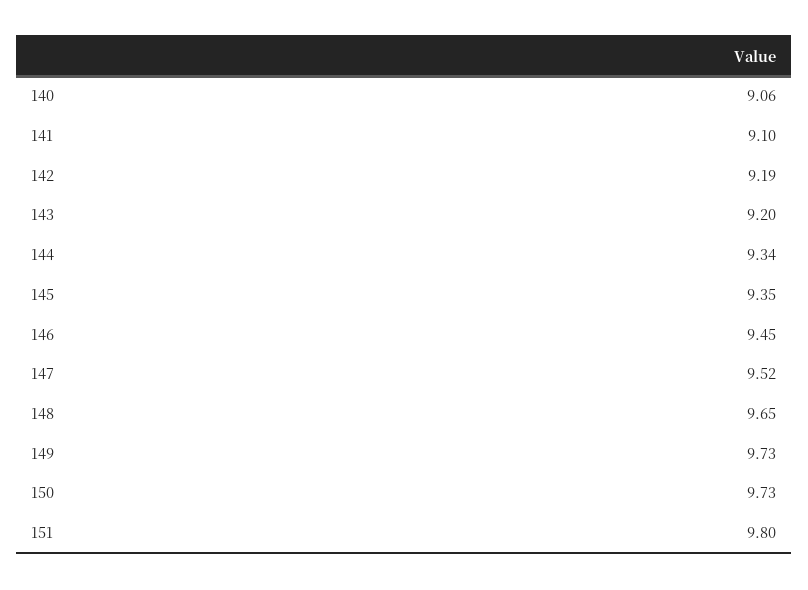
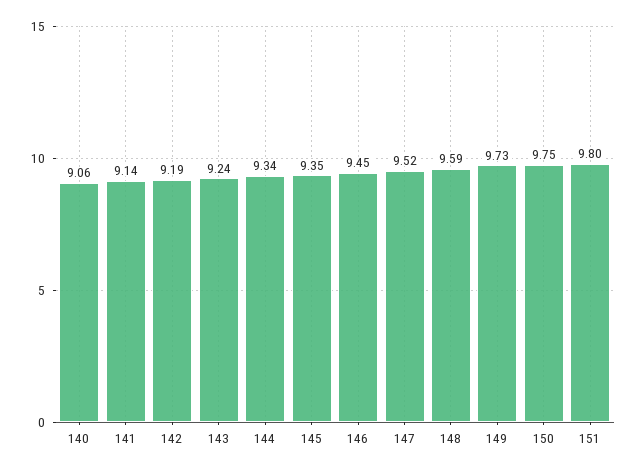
  {
    "140": 9.06,
-   "141": 9.1,
+   "141": 9.14,
    "142": 9.19,
-   "143": 9.2,
+   "143": 9.24,
    "144": 9.34,
    "145": 9.35,
    "146": 9.45,
    "147": 9.52,
-   "148": 9.65,
+   "148": 9.59,
    "149": 9.73,
-   "150": 9.73,
+   "150": 9.75,
    "151": 9.8
  }

